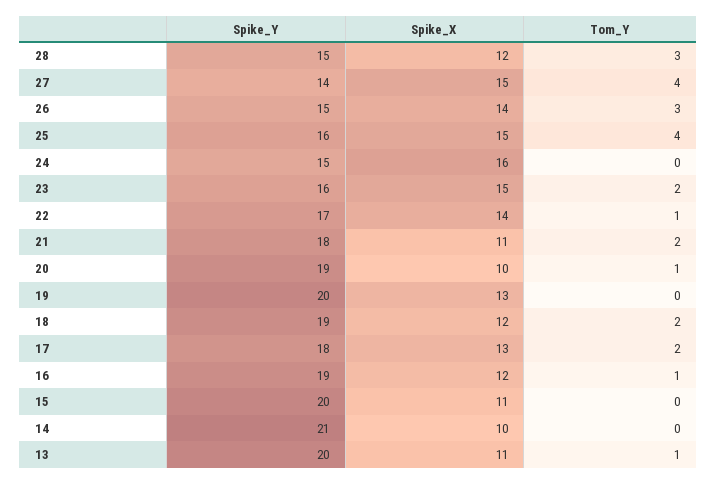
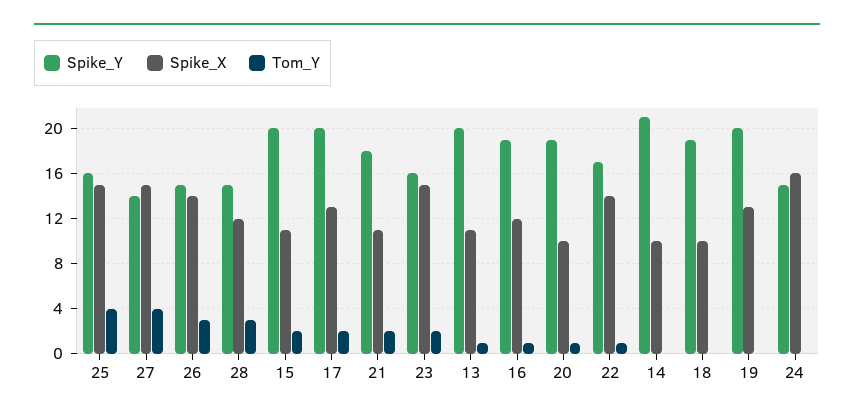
  {
    "Spike_Y": {
      "28": 15,
      "27": 14,
      "26": 15,
      "25": 16,
      "24": 15,
      "23": 16,
      "22": 17,
      "21": 18,
      "20": 19,
      "19": 20,
      "18": 19,
-     "17": 18,
+     "17": 20,
      "16": 19,
      "15": 20,
      "14": 21,
      "13": 20
    },
    "Spike_X": {
      "28": 12,
      "27": 15,
      "26": 14,
      "25": 15,
      "24": 16,
      "23": 15,
      "22": 14,
      "21": 11,
      "20": 10,
      "19": 13,
-     "18": 12,
+     "18": 10,
      "17": 13,
      "16": 12,
      "15": 11,
      "14": 10,
      "13": 11
    },
    "Tom_Y": {
      "28": 3,
      "27": 4,
      "26": 3,
      "25": 4,
      "24": 0,
      "23": 2,
      "22": 1,
      "21": 2,
      "20": 1,
      "19": 0,
-     "18": 2,
+     "18": 0,
      "17": 2,
      "16": 1,
-     "15": 0,
+     "15": 2,
      "14": 0,
      "13": 1
    }
  }

